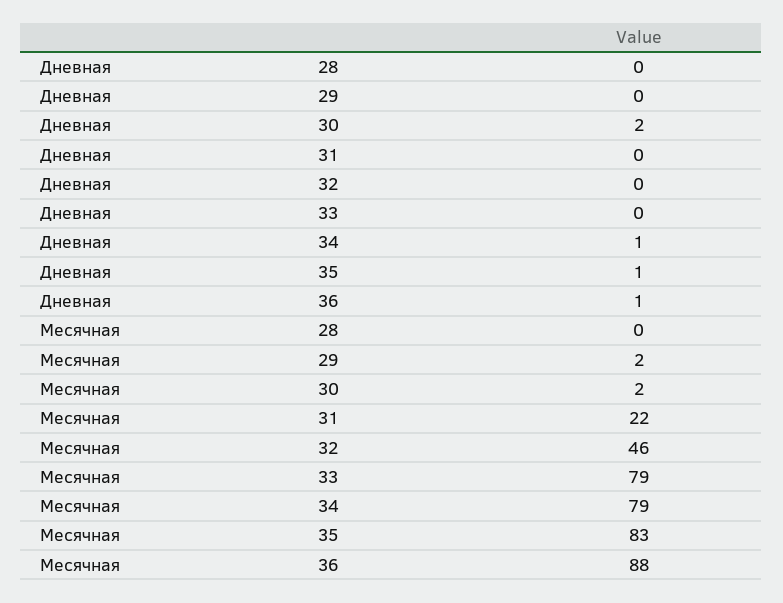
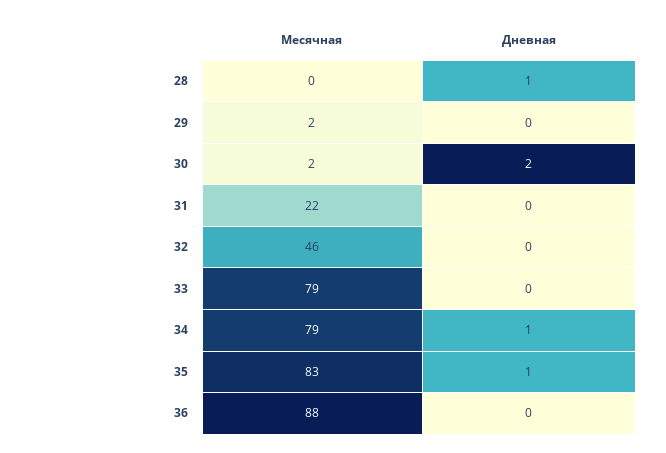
  {
    "Дневная": {
-     "28": 0,
+     "28": 1,
      "29": 0,
      "30": 2,
      "31": 0,
      "32": 0,
      "33": 0,
      "34": 1,
      "35": 1,
-     "36": 1
+     "36": 0
    },
    "Месячная": {
      "28": 0,
      "29": 2,
      "30": 2,
      "31": 22,
      "32": 46,
      "33": 79,
      "34": 79,
      "35": 83,
      "36": 88
    }
  }

